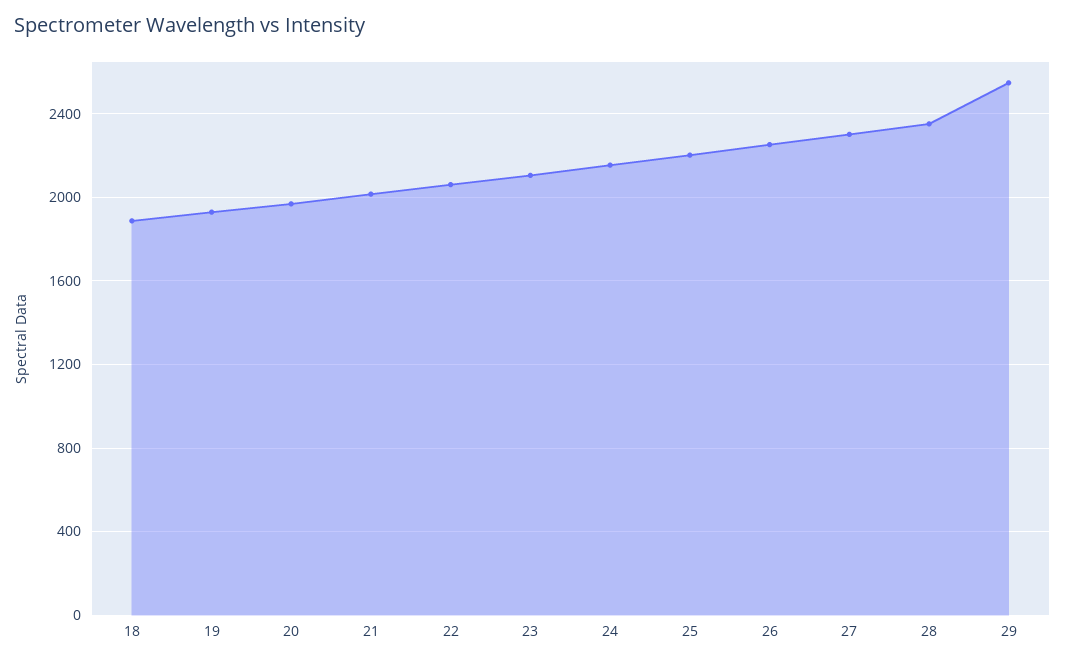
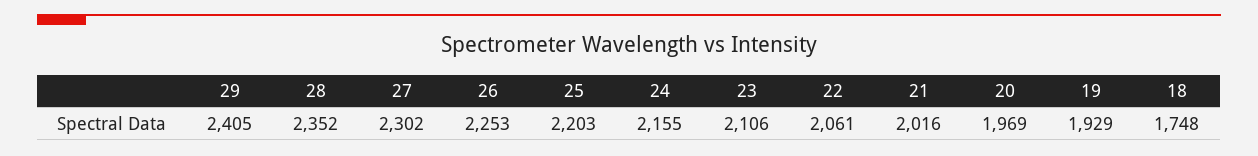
  {
-   "18": 1900,
+   "18": 1748,
    "19": 1929,
    "20": 1969,
    "21": 2016,
    "22": 2061,
    "23": 2106,
    "24": 2155,
    "25": 2203,
    "26": 2253,
    "27": 2302,
    "28": 2352,
-   "29": 2550
+   "29": 2405
  }

